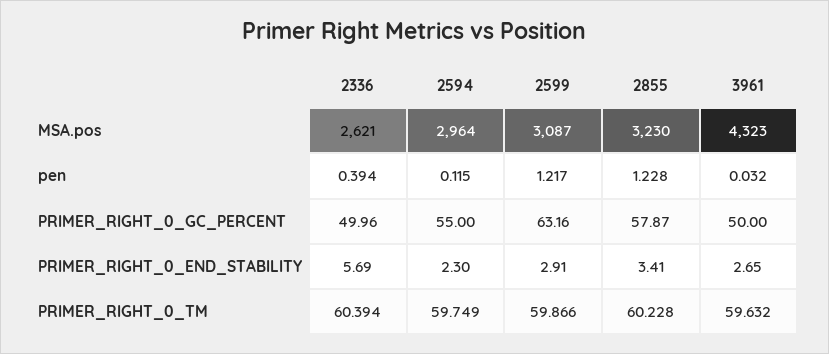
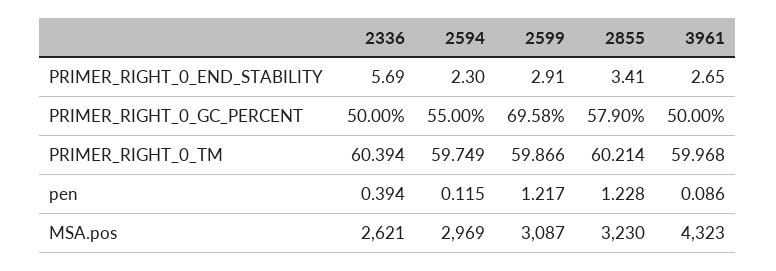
  {
    "2336": {
      "MSA.pos": 2621,
      "pen": 0.394,
-     "PRIMER_RIGHT_0_GC_PERCENT": 49.96,
+     "PRIMER_RIGHT_0_GC_PERCENT": 50,
      "PRIMER_RIGHT_0_END_STABILITY": 5.69,
      "PRIMER_RIGHT_0_TM": 60.394
    },
    "2594": {
-     "MSA.pos": 2964,
+     "MSA.pos": 2969,
      "pen": 0.115,
      "PRIMER_RIGHT_0_GC_PERCENT": 55,
      "PRIMER_RIGHT_0_END_STABILITY": 2.3,
      "PRIMER_RIGHT_0_TM": 59.749
    },
    "2599": {
      "MSA.pos": 3087,
      "pen": 1.217,
-     "PRIMER_RIGHT_0_GC_PERCENT": 63.16,
+     "PRIMER_RIGHT_0_GC_PERCENT": 69.58,
      "PRIMER_RIGHT_0_END_STABILITY": 2.91,
      "PRIMER_RIGHT_0_TM": 59.866
    },
    "2855": {
      "MSA.pos": 3230,
      "pen": 1.228,
-     "PRIMER_RIGHT_0_GC_PERCENT": 57.87,
+     "PRIMER_RIGHT_0_GC_PERCENT": 57.9,
      "PRIMER_RIGHT_0_END_STABILITY": 3.41,
-     "PRIMER_RIGHT_0_TM": 60.228
+     "PRIMER_RIGHT_0_TM": 60.214
    },
    "3961": {
      "MSA.pos": 4323,
-     "pen": 0.032,
+     "pen": 0.086,
      "PRIMER_RIGHT_0_GC_PERCENT": 50,
      "PRIMER_RIGHT_0_END_STABILITY": 2.65,
-     "PRIMER_RIGHT_0_TM": 59.632
+     "PRIMER_RIGHT_0_TM": 59.968
    }
  }

